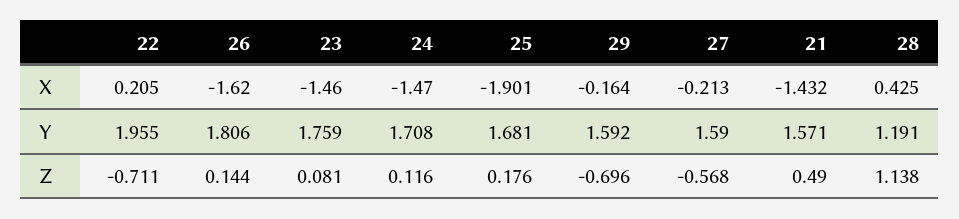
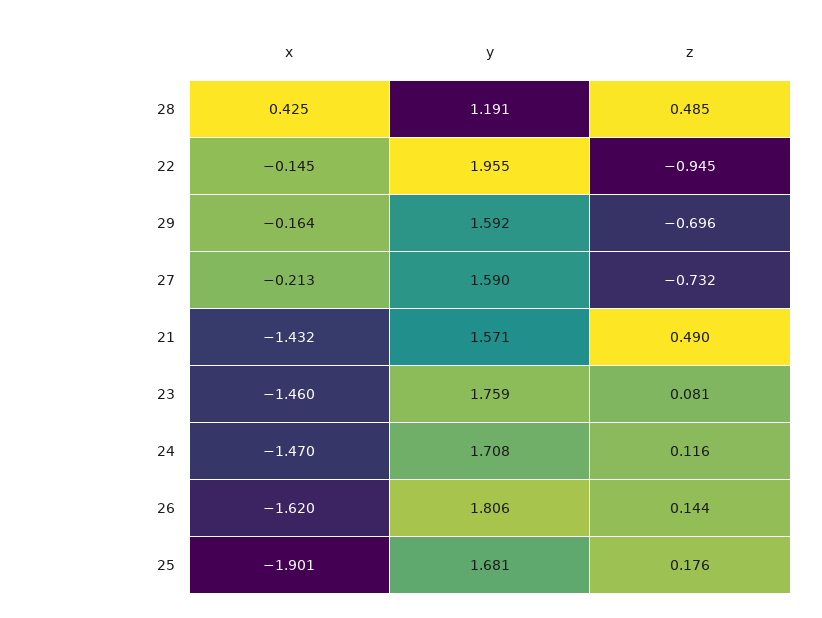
  {
    "22": {
-     "X": 0.205,
+     "X": -0.145,
      "Y": 1.955,
-     "Z": -0.711
+     "Z": -0.945
    },
    "26": {
      "X": -1.62,
      "Y": 1.806,
      "Z": 0.144
    },
    "23": {
      "X": -1.46,
      "Y": 1.759,
      "Z": 0.081
    },
    "24": {
      "X": -1.47,
      "Y": 1.708,
      "Z": 0.116
    },
    "25": {
      "X": -1.901,
      "Y": 1.681,
      "Z": 0.176
    },
    "29": {
      "X": -0.164,
      "Y": 1.592,
      "Z": -0.696
    },
    "27": {
      "X": -0.213,
      "Y": 1.59,
-     "Z": -0.568
+     "Z": -0.732
    },
    "21": {
      "X": -1.432,
      "Y": 1.571,
      "Z": 0.49
    },
    "28": {
      "X": 0.425,
      "Y": 1.191,
-     "Z": 1.138
+     "Z": 0.485
    }
  }

